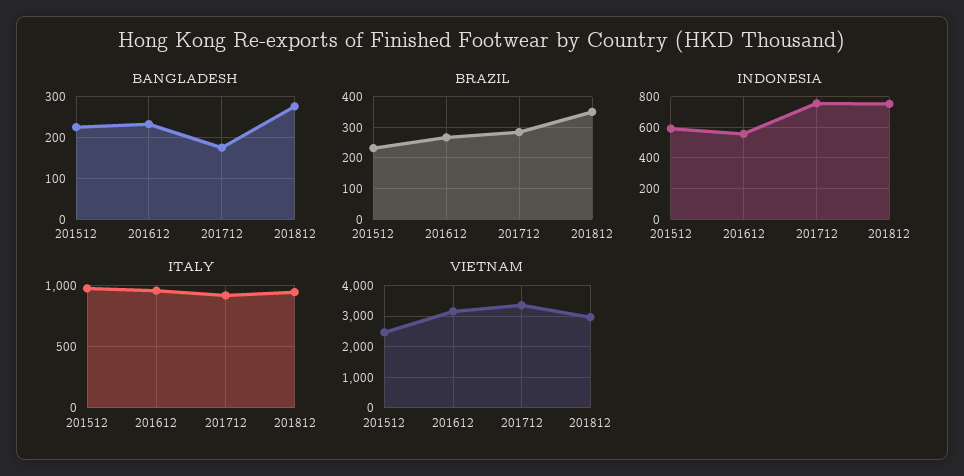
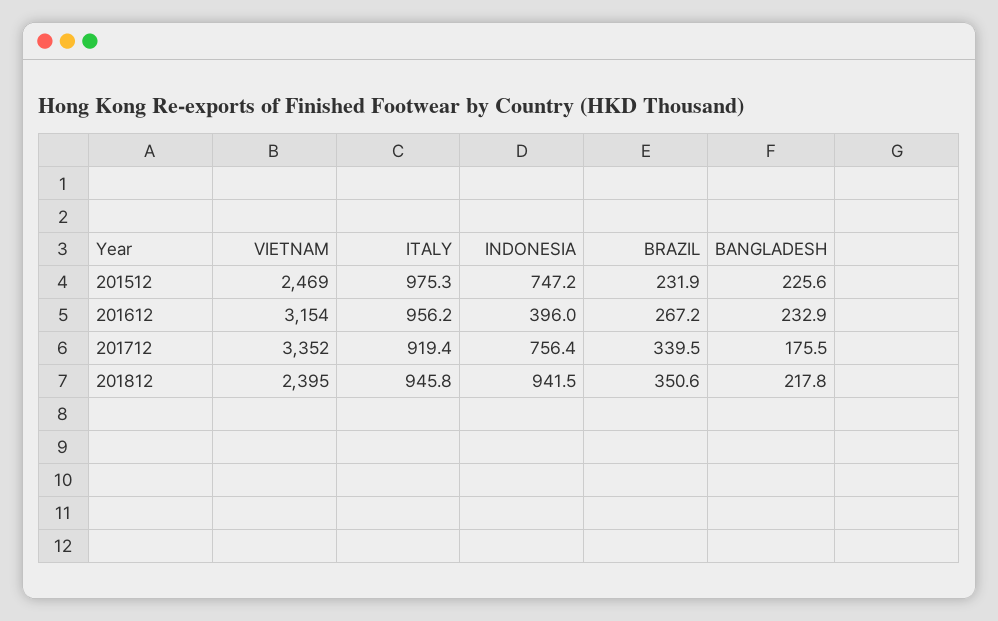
  {
    "BANGLADESH": {
      "201512": 225.6,
      "201612": 232.9,
      "201712": 175.5,
-     "201812": 280
+     "201812": 217.8
    },
    "BRAZIL": {
      "201512": 231.9,
      "201612": 267.2,
-     "201712": 280,
+     "201712": 339.5,
      "201812": 350.6
    },
    "INDONESIA": {
-     "201512": 600,
+     "201512": 747.2,
-     "201612": 550,
+     "201612": 396,
      "201712": 756.4,
-     "201812": 750
+     "201812": 941.5
    },
    "ITALY": {
      "201512": 975.3,
      "201612": 956.2,
      "201712": 919.4,
      "201812": 945.8
    },
    "VIETNAM": {
      "201512": 2469,
      "201612": 3154,
      "201712": 3352,
-     "201812": 3000
+     "201812": 2395
    }
  }

